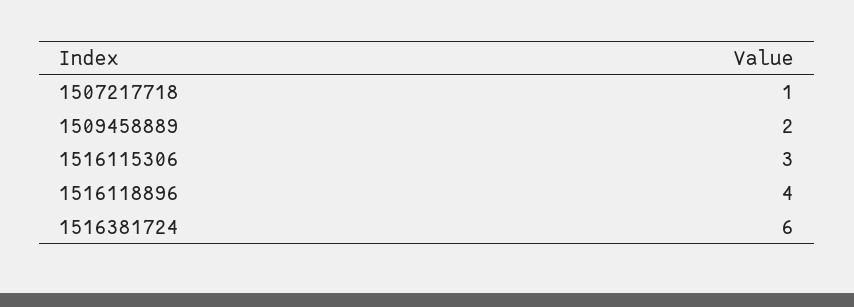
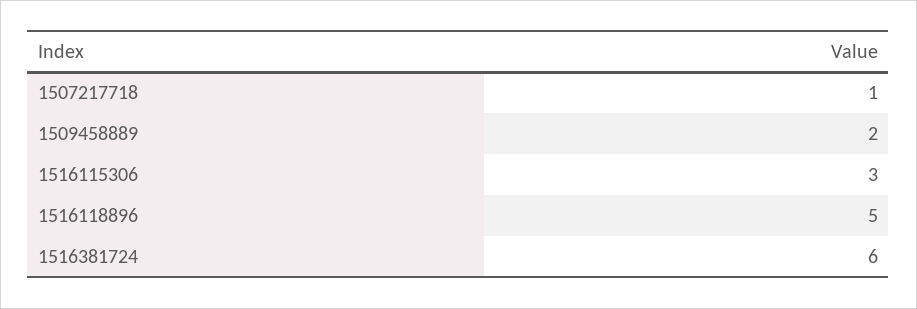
  {
    "1507217718": 1,
    "1509458889": 2,
    "1516115306": 3,
-   "1516118896": 4,
+   "1516118896": 5,
    "1516381724": 6
  }

